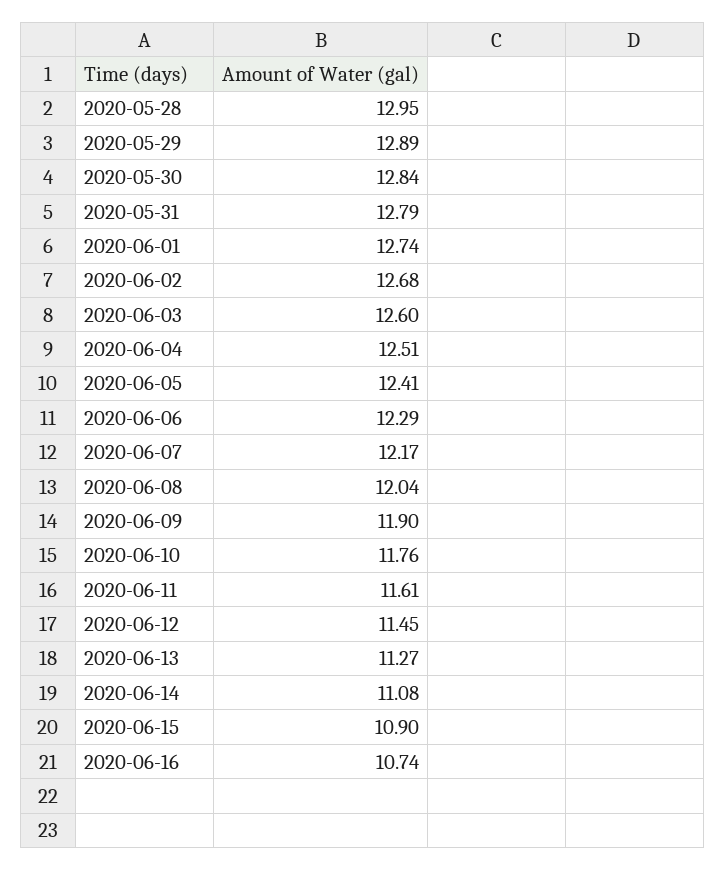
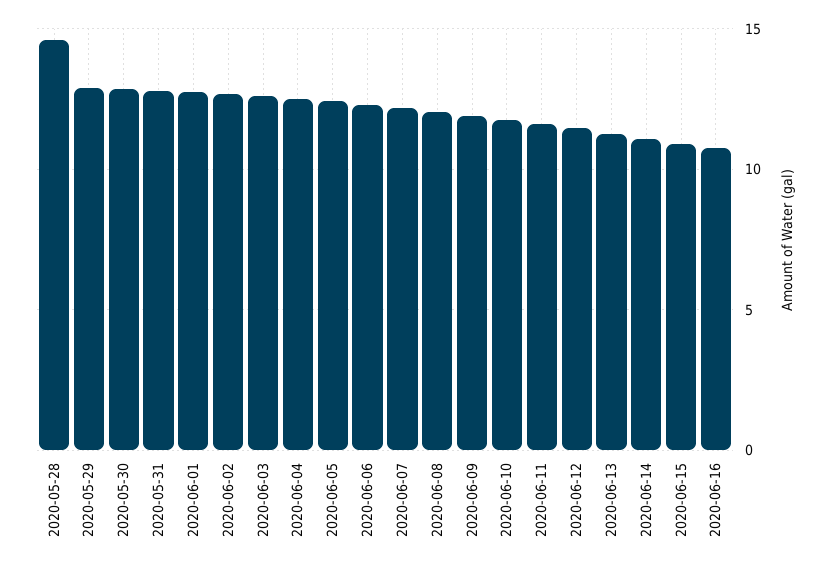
  {
-   "2020-05-28": 12.95,
+   "2020-05-28": 14.5,
    "2020-05-29": 12.89,
    "2020-05-30": 12.84,
    "2020-05-31": 12.79,
    "2020-06-01": 12.74,
    "2020-06-02": 12.68,
    "2020-06-03": 12.6,
    "2020-06-04": 12.51,
    "2020-06-05": 12.41,
    "2020-06-06": 12.29,
    "2020-06-07": 12.17,
    "2020-06-08": 12.04,
    "2020-06-09": 11.9,
    "2020-06-10": 11.76,
    "2020-06-11": 11.61,
    "2020-06-12": 11.45,
    "2020-06-13": 11.27,
    "2020-06-14": 11.08,
    "2020-06-15": 10.9,
    "2020-06-16": 10.74
  }

